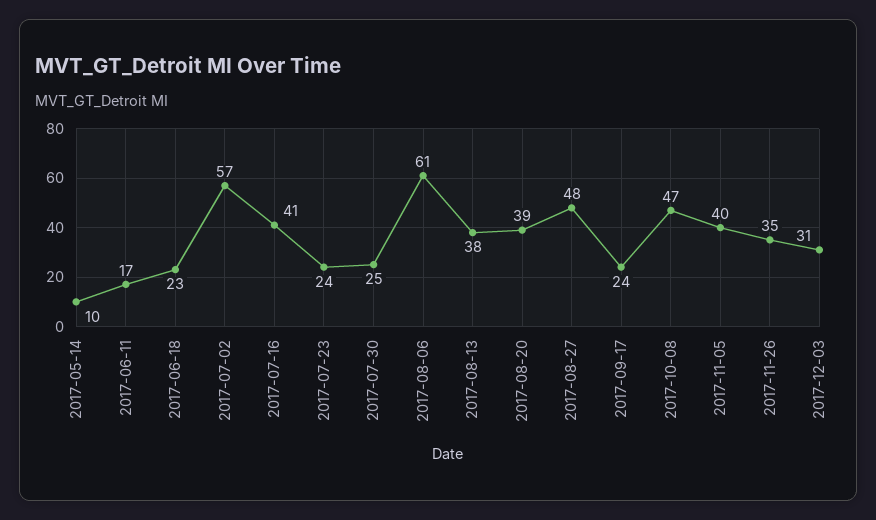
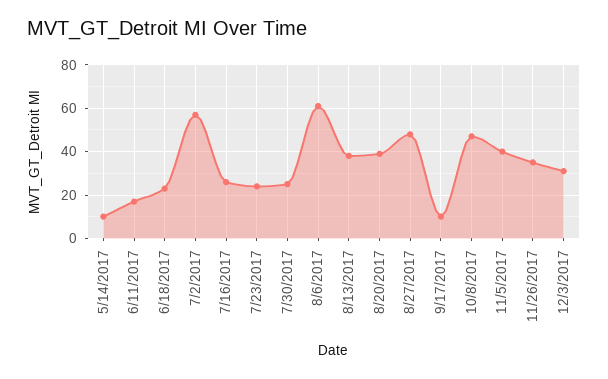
  {
    "2017-05-14": 10,
    "2017-06-11": 17,
    "2017-06-18": 23,
    "2017-07-02": 57,
-   "2017-07-16": 41,
+   "2017-07-16": 25,
    "2017-07-23": 24,
    "2017-07-30": 25,
    "2017-08-06": 61,
    "2017-08-13": 38,
    "2017-08-20": 39,
    "2017-08-27": 48,
-   "2017-09-17": 24,
+   "2017-09-17": 10,
    "2017-10-08": 47,
    "2017-11-05": 40,
    "2017-11-26": 35,
    "2017-12-03": 31
  }

